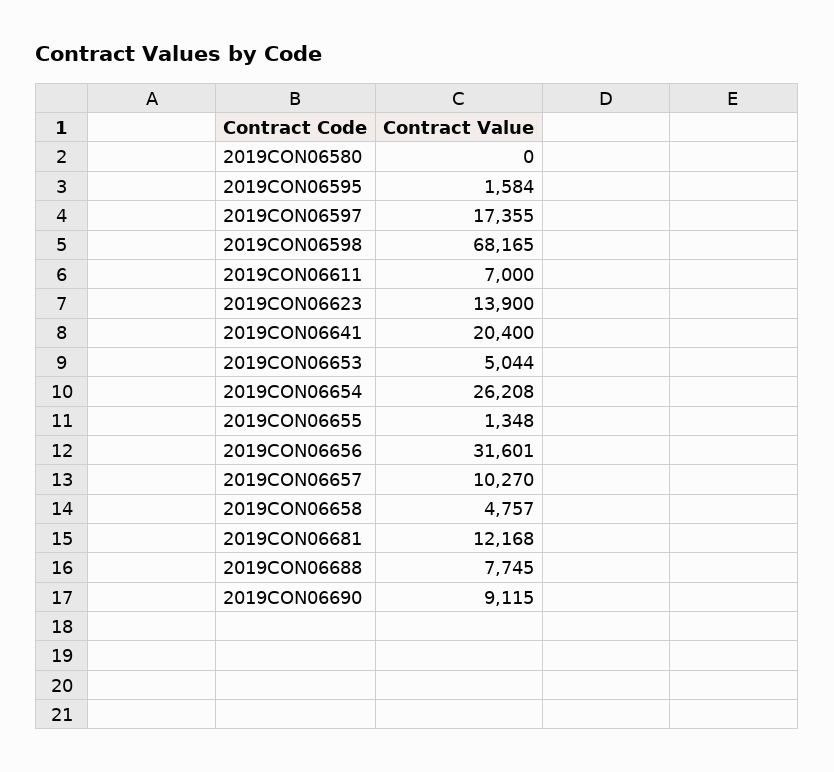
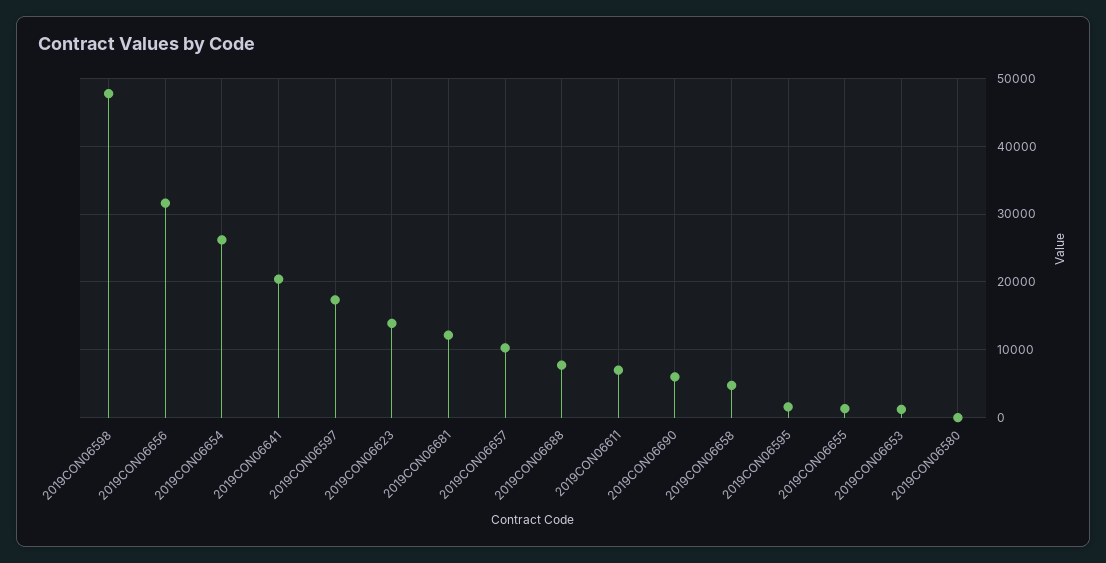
  {
    "2019CON06580": 0,
    "2019CON06595": 1584,
    "2019CON06597": 17355,
-   "2019CON06598": 68165,
+   "2019CON06598": 48000,
    "2019CON06611": 7000,
    "2019CON06623": 13900,
    "2019CON06641": 20400,
-   "2019CON06653": 5044,
+   "2019CON06653": 1000,
    "2019CON06654": 26208,
    "2019CON06655": 1348,
    "2019CON06656": 31601,
    "2019CON06657": 10270,
    "2019CON06658": 4757,
    "2019CON06681": 12168,
    "2019CON06688": 7745,
-   "2019CON06690": 9115
+   "2019CON06690": 6000
  }

